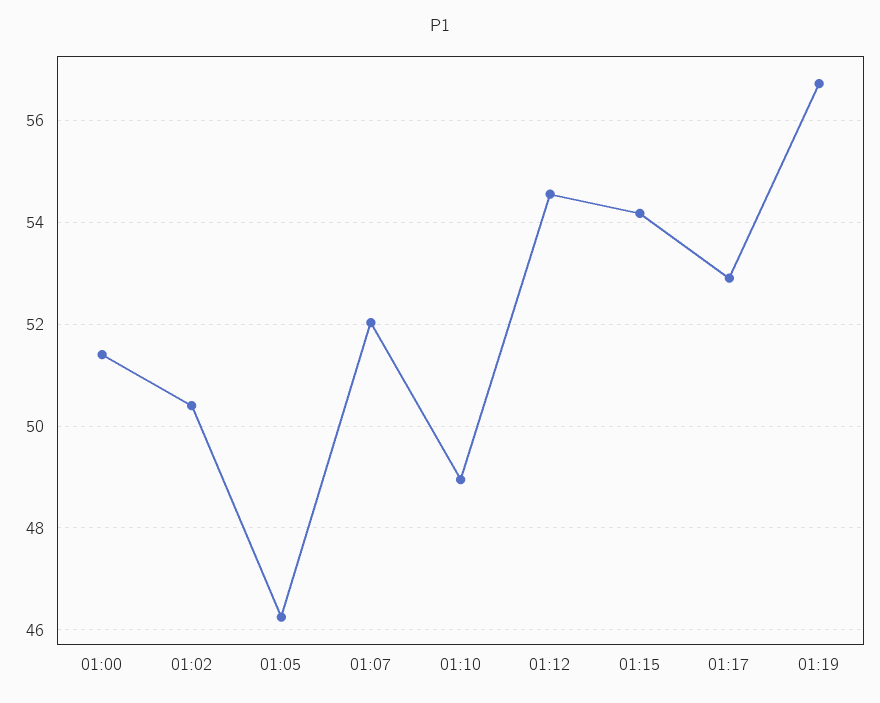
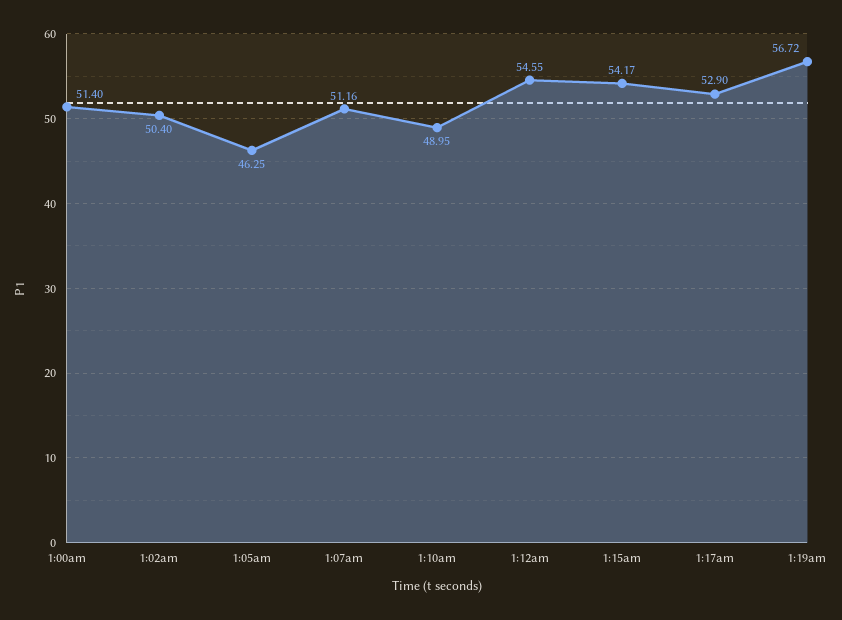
  {
    "01:00": 51.4,
    "01:02": 50.4,
    "01:05": 46.25,
-   "01:07": 52,
+   "01:07": 51.16,
    "01:10": 48.95,
    "01:12": 54.55,
    "01:15": 54.17,
    "01:17": 52.9,
    "01:19": 56.72
  }

